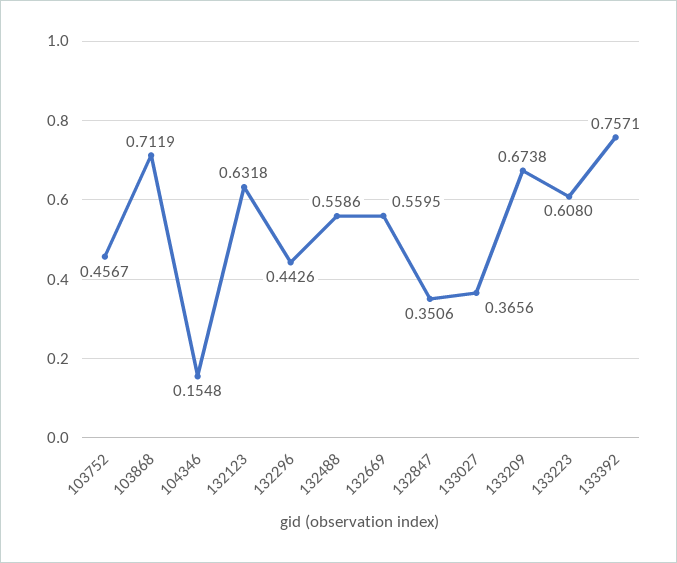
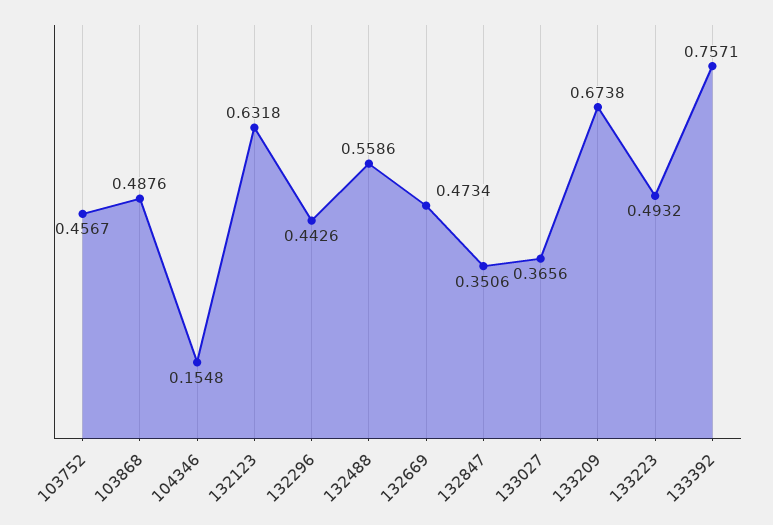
  {
    "103752": 0.4567,
-   "103868": 0.7119,
+   "103868": 0.4876,
    "104346": 0.1548,
    "132123": 0.6318,
    "132296": 0.4426,
    "132488": 0.5586,
-   "132669": 0.5595,
+   "132669": 0.4734,
    "132847": 0.3506,
    "133027": 0.3656,
    "133209": 0.6738,
-   "133223": 0.608,
+   "133223": 0.4932,
    "133392": 0.7571
  }

